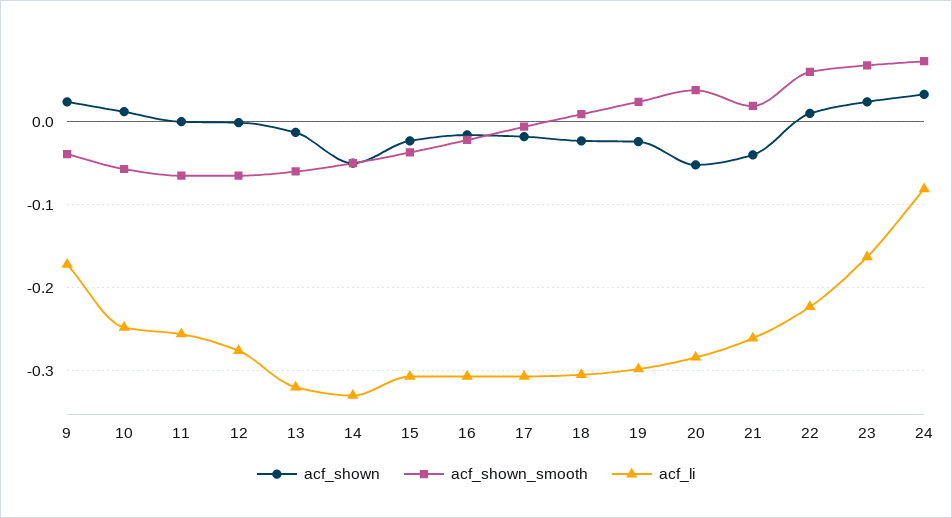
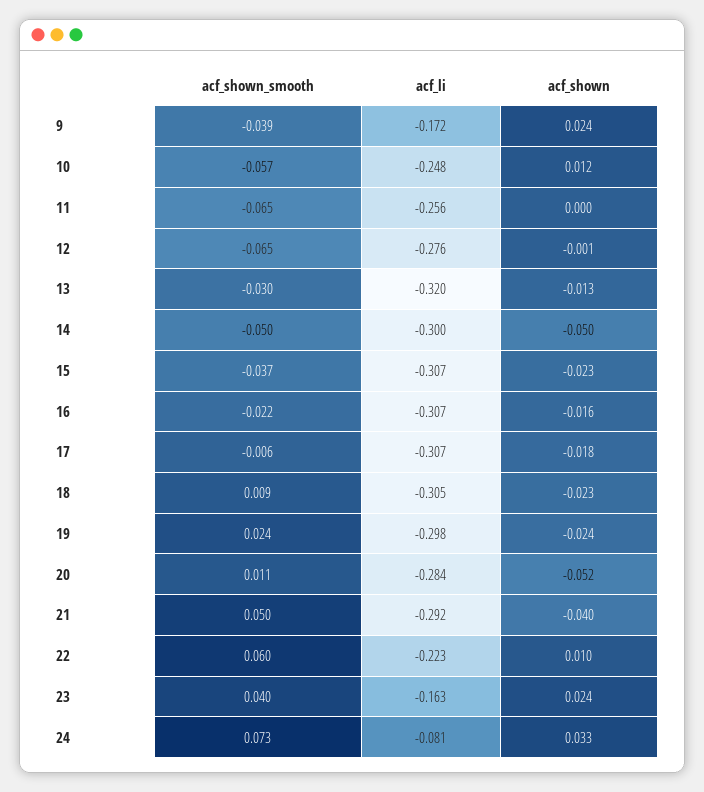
  {
    "acf_shown": {
      "9": 0.024,
      "10": 0.012,
      "11": 0,
      "12": -0.001,
      "13": -0.013,
      "14": -0.05,
      "15": -0.023,
      "16": -0.016,
      "17": -0.018,
      "18": -0.023,
      "19": -0.024,
      "20": -0.052,
      "21": -0.04,
      "22": 0.01,
      "23": 0.024,
      "24": 0.033
    },
    "acf_shown_smooth": {
      "9": -0.039,
      "10": -0.057,
      "11": -0.065,
      "12": -0.065,
-     "13": -0.06,
+     "13": -0.03,
      "14": -0.05,
      "15": -0.037,
      "16": -0.022,
      "17": -0.006,
      "18": 0.009,
      "19": 0.024,
-     "20": 0.04,
+     "20": 0.011,
-     "21": 0.02,
+     "21": 0.05,
      "22": 0.06,
-     "23": 0.07,
+     "23": 0.04,
      "24": 0.073
    },
    "acf_li": {
      "9": -0.172,
      "10": -0.248,
      "11": -0.256,
      "12": -0.276,
      "13": -0.32,
-     "14": -0.33,
+     "14": -0.3,
      "15": -0.307,
      "16": -0.307,
      "17": -0.307,
      "18": -0.305,
      "19": -0.298,
      "20": -0.284,
-     "21": -0.26,
+     "21": -0.292,
      "22": -0.223,
      "23": -0.163,
      "24": -0.081
    }
  }

